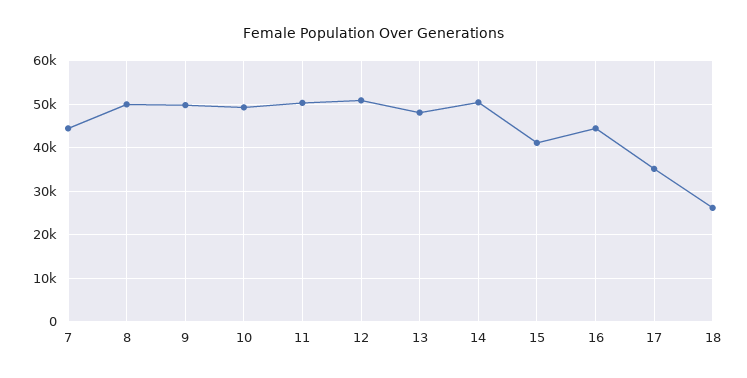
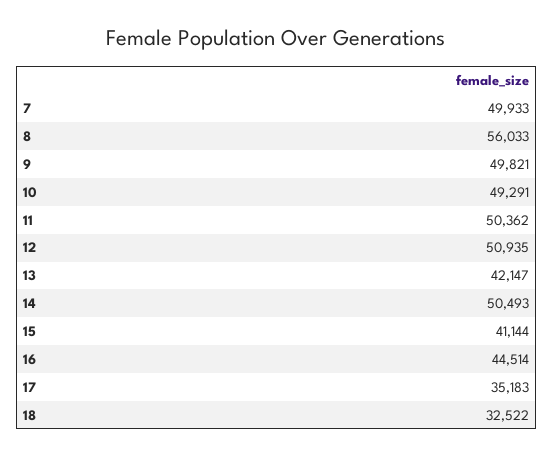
  {
-   "7": 44000,
+   "7": 49933,
-   "8": 50000,
+   "8": 56033,
    "9": 49821,
    "10": 49291,
    "11": 50362,
    "12": 50935,
-   "13": 48000,
+   "13": 42147,
    "14": 50493,
    "15": 41144,
    "16": 44514,
    "17": 35183,
-   "18": 26000
+   "18": 32522
  }

